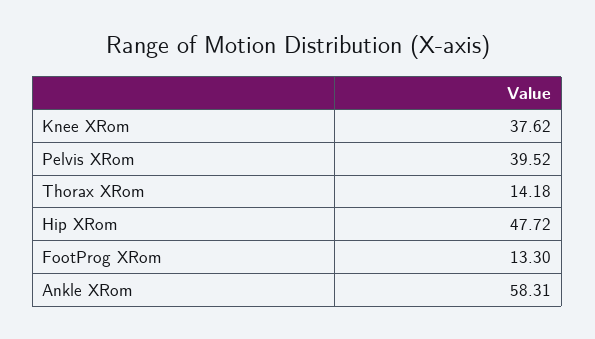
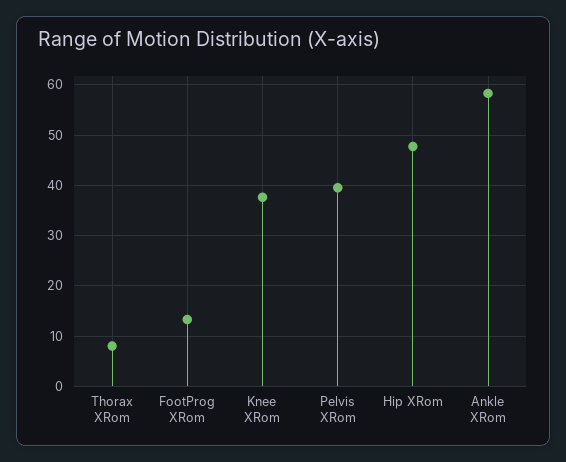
  {
    "Knee XRom": 37.62,
    "Pelvis XRom": 39.52,
-   "Thorax XRom": 14.18,
+   "Thorax XRom": 8,
    "Hip XRom": 47.72,
    "FootProg XRom": 13.3,
    "Ankle XRom": 58.31
  }

